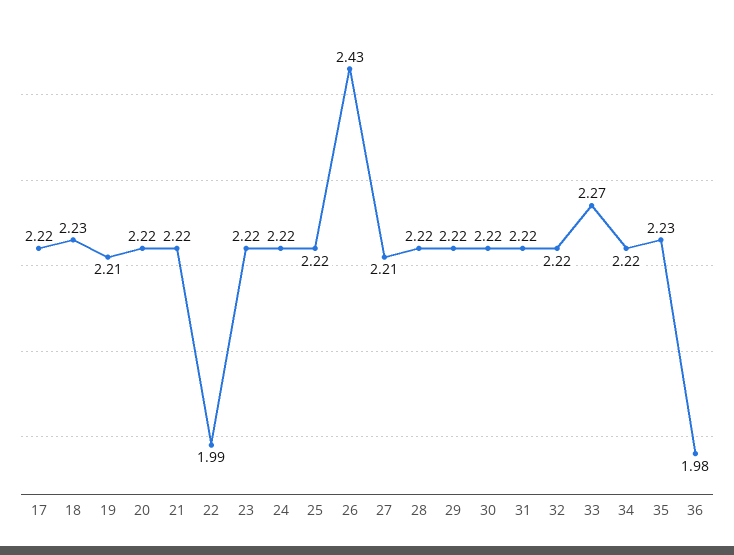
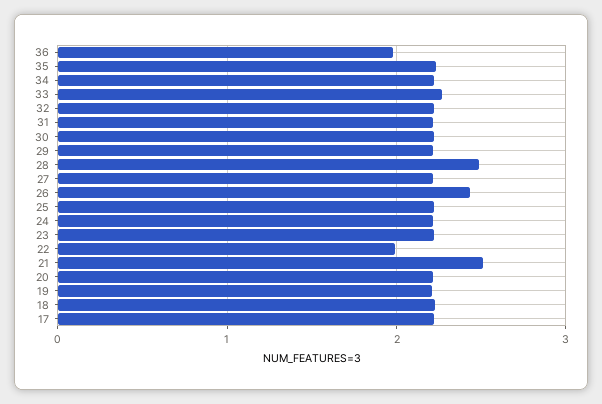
  {
    "17": 2.22,
    "18": 2.23,
    "19": 2.21,
    "20": 2.22,
-   "21": 2.22,
+   "21": 2.5,
    "22": 1.99,
    "23": 2.22,
    "24": 2.22,
    "25": 2.22,
    "26": 2.43,
    "27": 2.21,
-   "28": 2.22,
+   "28": 2.5,
    "29": 2.22,
    "30": 2.22,
    "31": 2.22,
    "32": 2.22,
    "33": 2.27,
    "34": 2.22,
    "35": 2.23,
    "36": 1.98
  }

